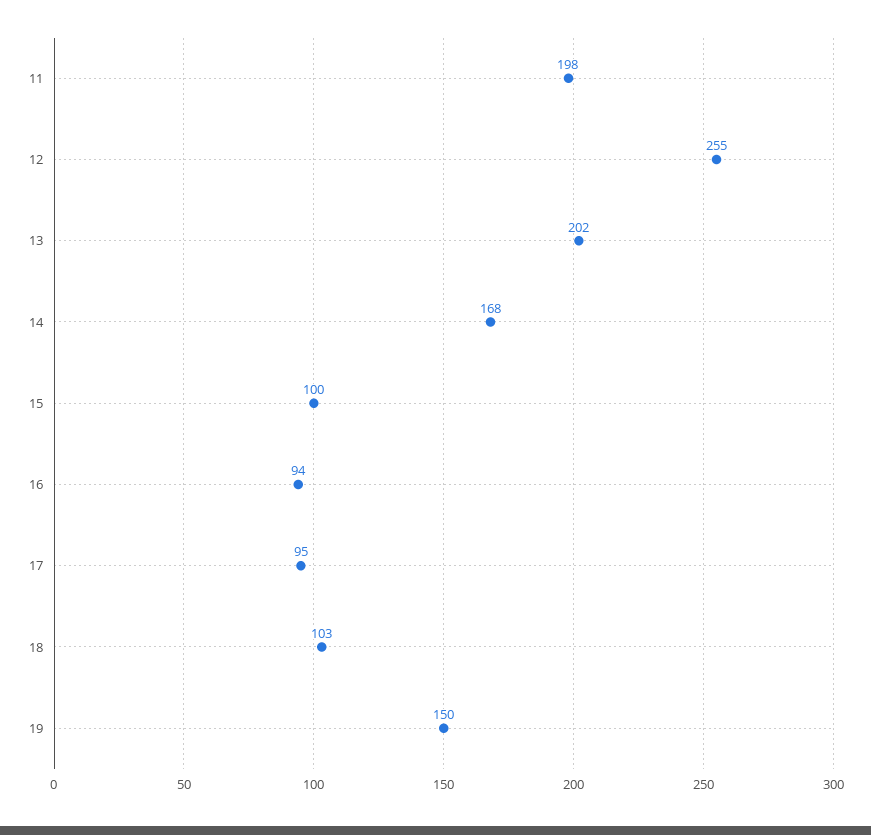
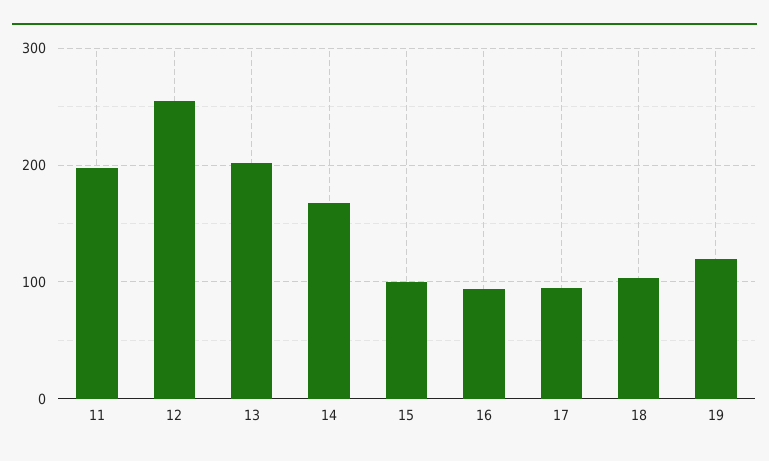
  {
    "11": 198,
    "12": 255,
    "13": 202,
    "14": 168,
    "15": 100,
    "16": 94,
    "17": 95,
    "18": 103,
-   "19": 150
+   "19": 120
  }

